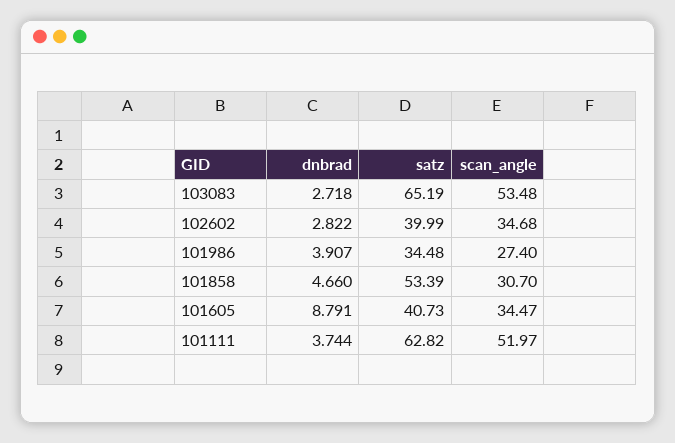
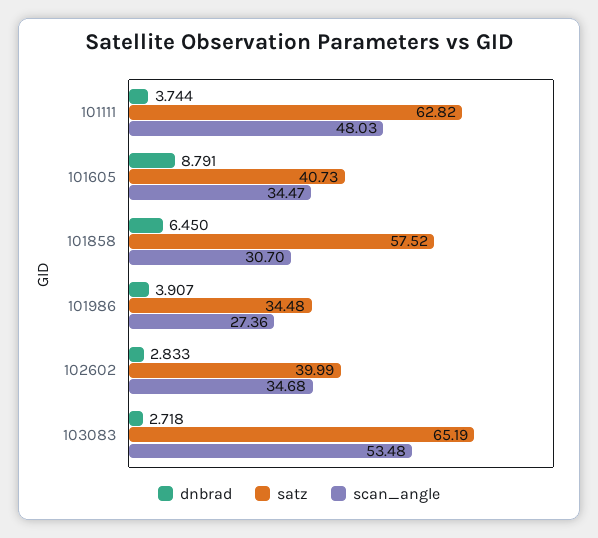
  {
    "dnbrad": {
      "103083": 2.718,
-     "102602": 2.822,
+     "102602": 2.833,
      "101986": 3.907,
-     "101858": 4.66,
+     "101858": 6.45,
      "101605": 8.791,
      "101111": 3.744
    },
    "satz": {
      "103083": 65.19,
      "102602": 39.99,
      "101986": 34.48,
-     "101858": 53.39,
+     "101858": 57.52,
      "101605": 40.73,
      "101111": 62.82
    },
    "scan_angle": {
      "103083": 53.48,
      "102602": 34.68,
-     "101986": 27.4,
+     "101986": 27.36,
      "101858": 30.7,
      "101605": 34.47,
-     "101111": 51.97
+     "101111": 48.03
    }
  }

